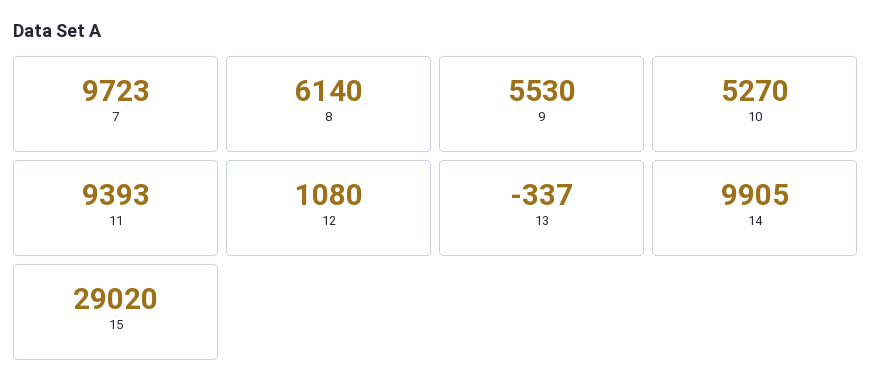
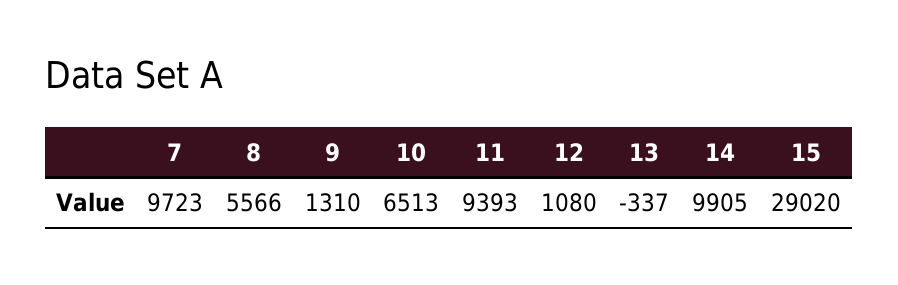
  {
    "7": 9723,
-   "8": 6140,
+   "8": 5566,
-   "9": 5530,
+   "9": 1310,
-   "10": 5270,
+   "10": 6513,
    "11": 9393,
    "12": 1080,
    "13": -337,
    "14": 9905,
    "15": 29020
  }

